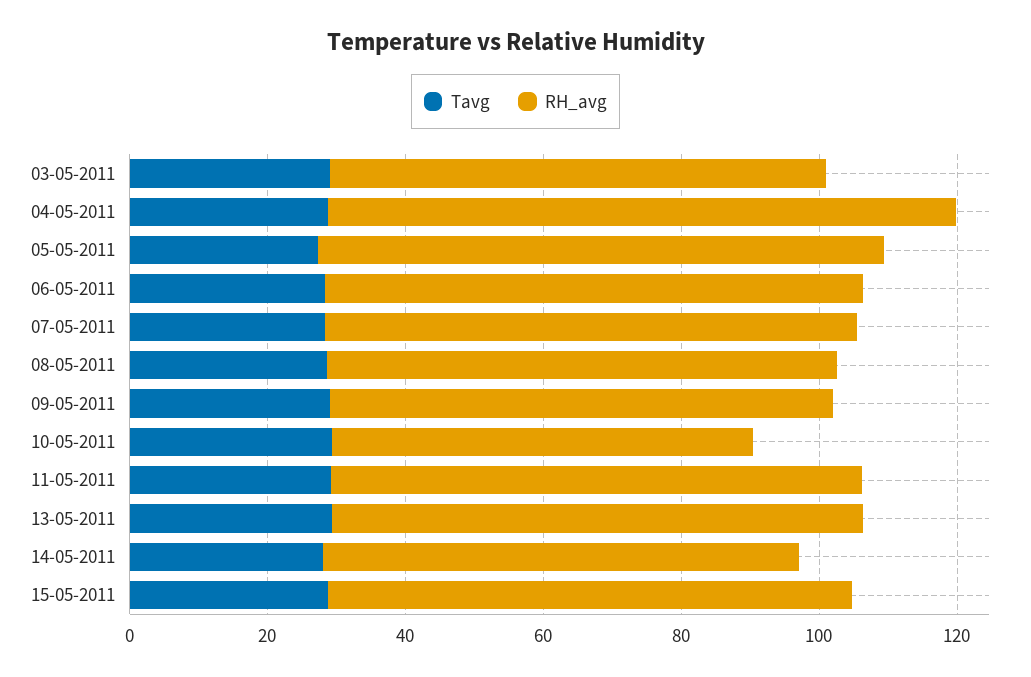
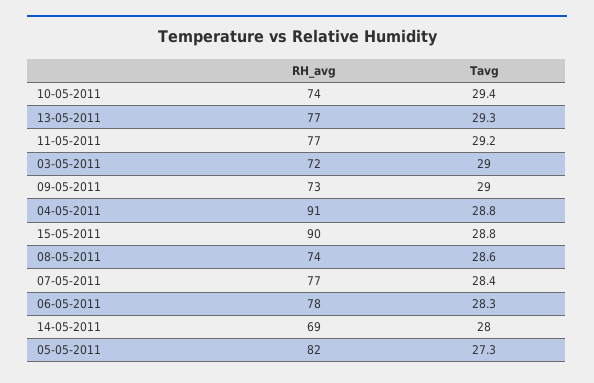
  {
    "Tavg": {
      "03-05-2011": 29,
      "04-05-2011": 28.8,
      "05-05-2011": 27.3,
      "06-05-2011": 28.3,
      "07-05-2011": 28.4,
      "08-05-2011": 28.6,
      "09-05-2011": 29,
      "10-05-2011": 29.4,
      "11-05-2011": 29.2,
      "13-05-2011": 29.3,
      "14-05-2011": 28,
      "15-05-2011": 28.8
    },
    "RH_avg": {
      "03-05-2011": 72,
      "04-05-2011": 91,
      "05-05-2011": 82,
      "06-05-2011": 78,
      "07-05-2011": 77,
      "08-05-2011": 74,
      "09-05-2011": 73,
-     "10-05-2011": 60,
+     "10-05-2011": 74,
      "11-05-2011": 77,
      "13-05-2011": 77,
      "14-05-2011": 69,
-     "15-05-2011": 75
+     "15-05-2011": 90
    }
  }

